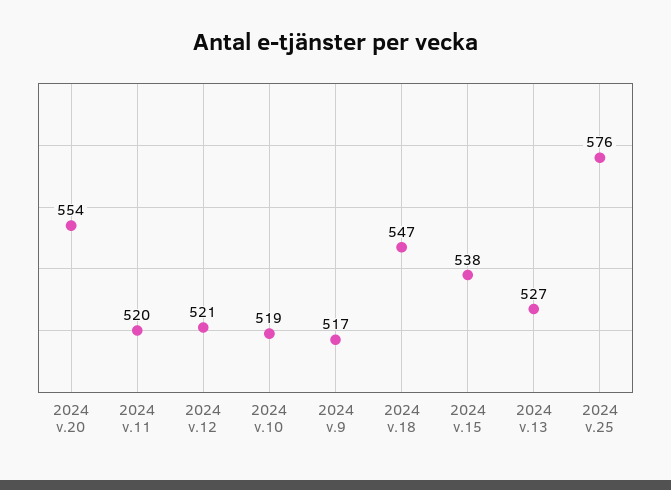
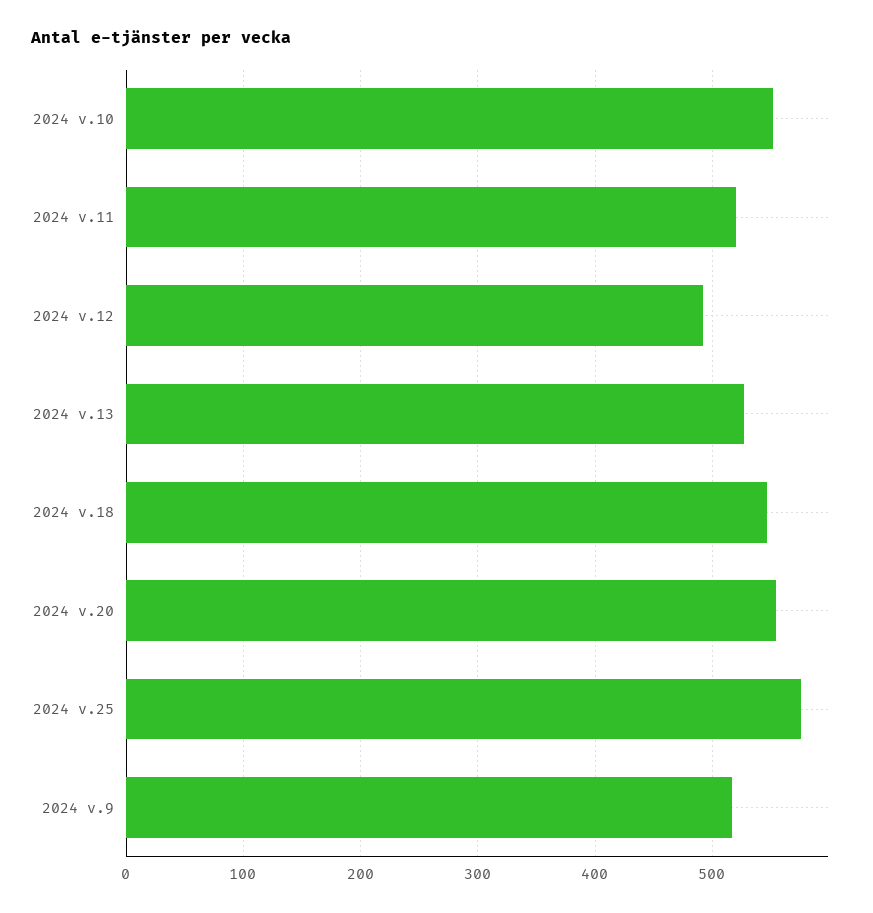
  {
    "2024 v.20": 554,
    "2024 v.11": 520,
-   "2024 v.12": 521,
+   "2024 v.12": 490,
-   "2024 v.10": 519,
+   "2024 v.10": 550,
    "2024 v.9": 517,
    "2024 v.18": 547,
-   "2024 v.15": 538,
    "2024 v.13": 527,
    "2024 v.25": 576
  }

